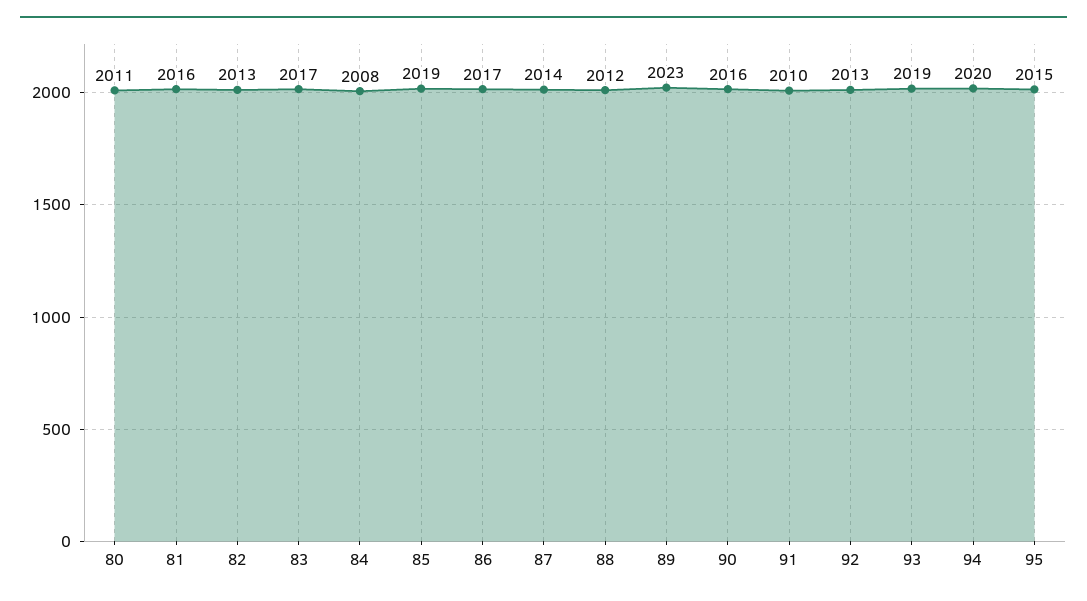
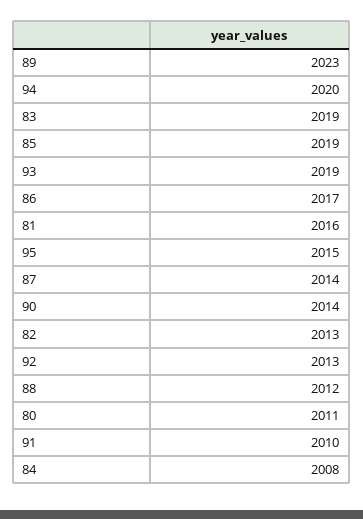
  {
    "80": 2011,
    "81": 2016,
    "82": 2013,
-   "83": 2017,
+   "83": 2019,
    "84": 2008,
    "85": 2019,
    "86": 2017,
    "87": 2014,
    "88": 2012,
    "89": 2023,
-   "90": 2016,
+   "90": 2014,
    "91": 2010,
    "92": 2013,
    "93": 2019,
    "94": 2020,
    "95": 2015
  }

